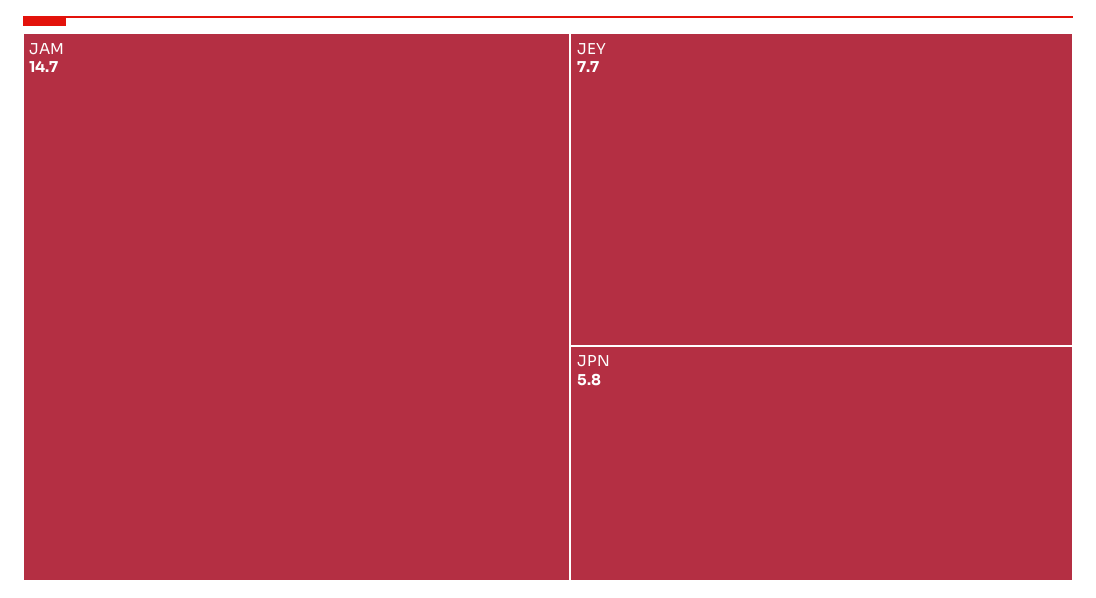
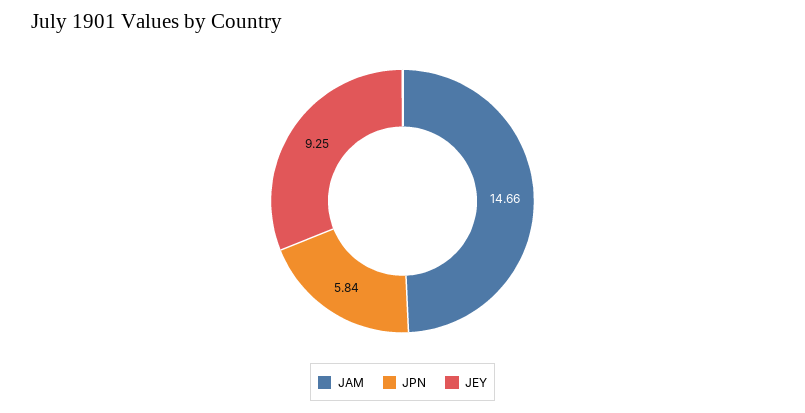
  {
    "JAM": 14.66,
-   "JEY": 7.7,
+   "JEY": 9.25,
    "JPN": 5.84
  }

